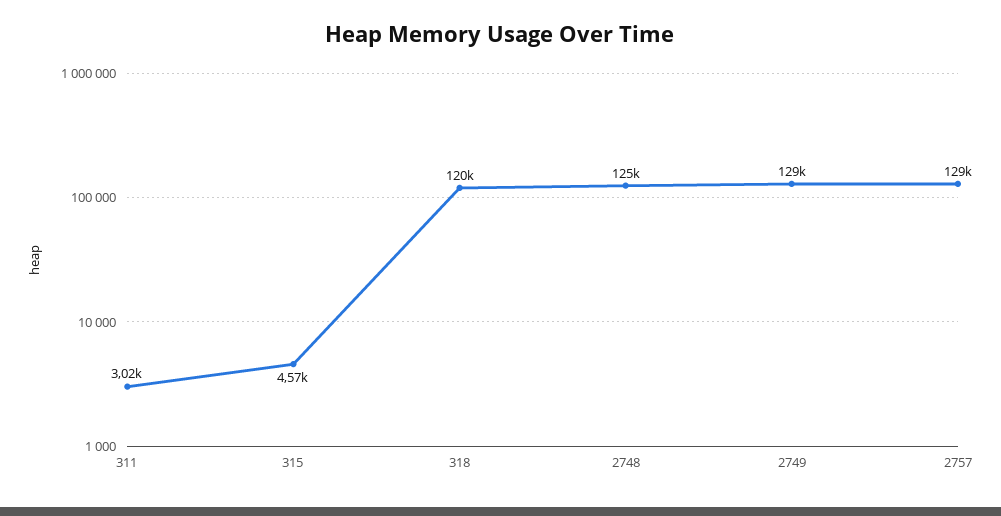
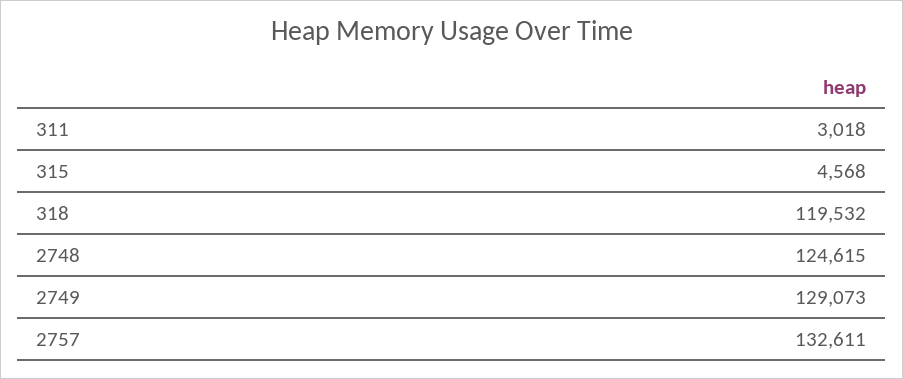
  {
    "311": 3018,
    "315": 4568,
    "318": 119532,
    "2748": 124615,
    "2749": 129073,
-   "2757": 129000
+   "2757": 132611
  }

